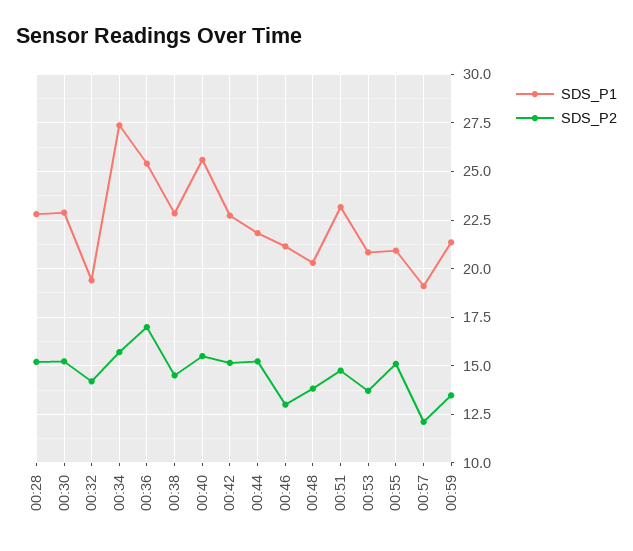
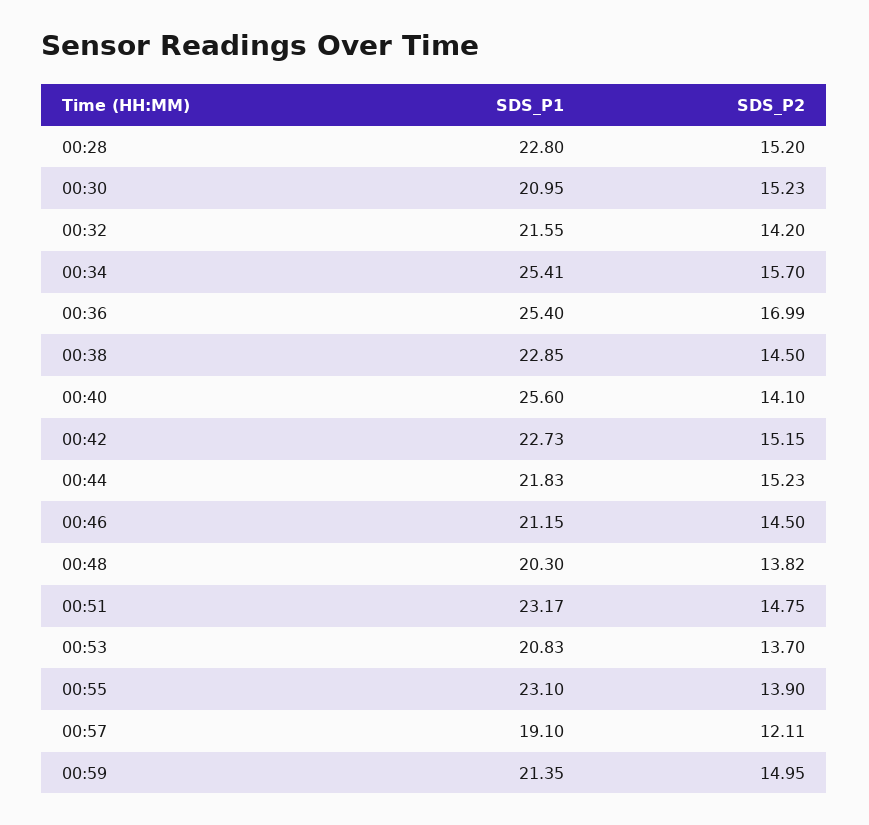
  {
    "SDS_P1": {
      "00:28": 22.8,
-     "00:30": 23,
+     "00:30": 20.95,
-     "00:32": 19.5,
+     "00:32": 21.55,
-     "00:34": 27.5,
+     "00:34": 25.41,
      "00:36": 25.4,
      "00:38": 22.85,
      "00:40": 25.6,
      "00:42": 22.73,
      "00:44": 21.83,
      "00:46": 21.15,
      "00:48": 20.3,
      "00:51": 23.17,
      "00:53": 20.83,
-     "00:55": 21,
+     "00:55": 23.1,
      "00:57": 19.1,
      "00:59": 21.35
    },
    "SDS_P2": {
      "00:28": 15.2,
      "00:30": 15.23,
      "00:32": 14.2,
      "00:34": 15.7,
      "00:36": 16.99,
      "00:38": 14.5,
-     "00:40": 15.5,
+     "00:40": 14.1,
      "00:42": 15.15,
      "00:44": 15.23,
-     "00:46": 13,
+     "00:46": 14.5,
      "00:48": 13.82,
      "00:51": 14.75,
      "00:53": 13.7,
-     "00:55": 15,
+     "00:55": 13.9,
      "00:57": 12.11,
-     "00:59": 13.5
+     "00:59": 14.95
    }
  }

